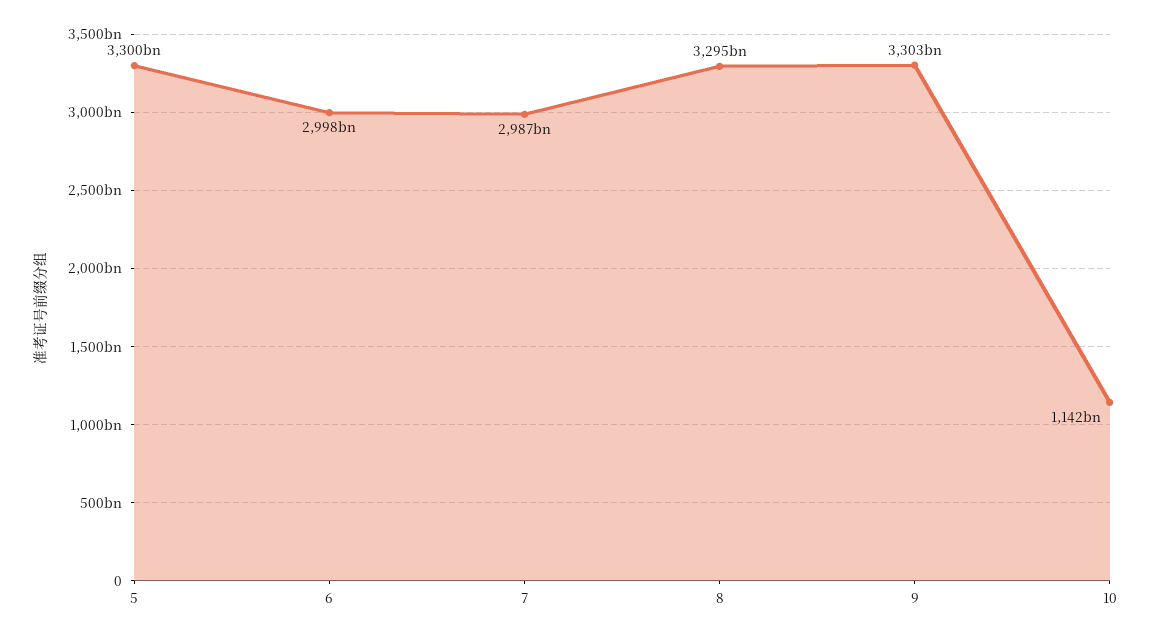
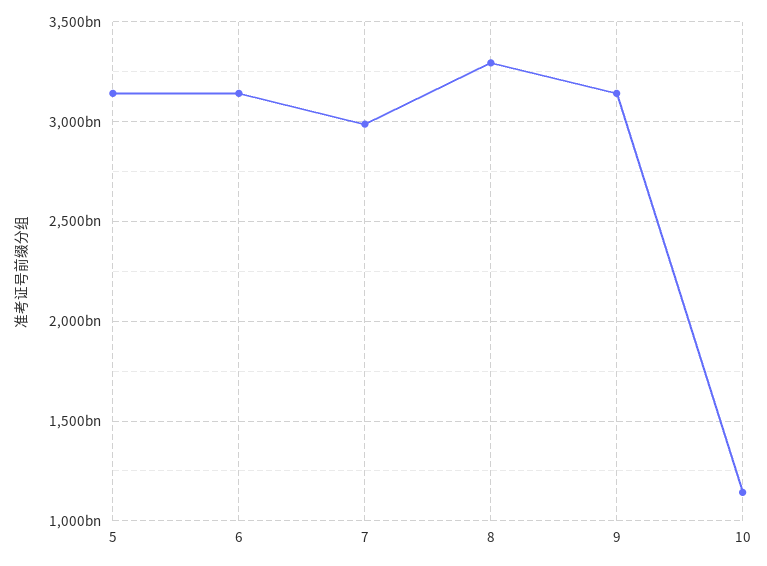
  {
-   "5": 3300000000000,
+   "5": 3150000000000,
-   "6": 2998000000000,
+   "6": 3150000000000,
    "7": 2987000000000,
    "8": 3295000000000,
-   "9": 3303000000000,
+   "9": 3150000000000,
    "10": 1142000000000
  }

